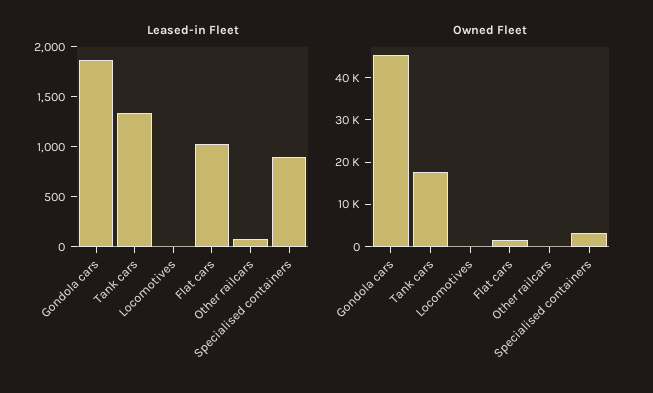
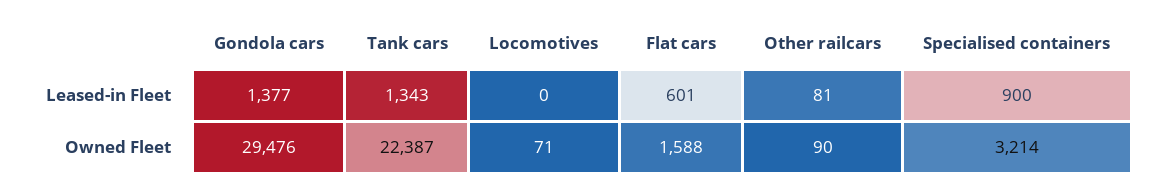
  {
    "Leased-in Fleet": {
-     "Gondola cars": 1900,
+     "Gondola cars": 1377,
      "Tank cars": 1343,
      "Locomotives": 0,
-     "Flat cars": 1000,
+     "Flat cars": 601,
      "Other railcars": 81,
      "Specialised containers": 900
    },
    "Owned Fleet": {
-     "Gondola cars": 46000,
+     "Gondola cars": 29476,
-     "Tank cars": 18000,
+     "Tank cars": 22387,
      "Locomotives": 71,
      "Flat cars": 1588,
      "Other railcars": 90,
      "Specialised containers": 3214
    }
  }

